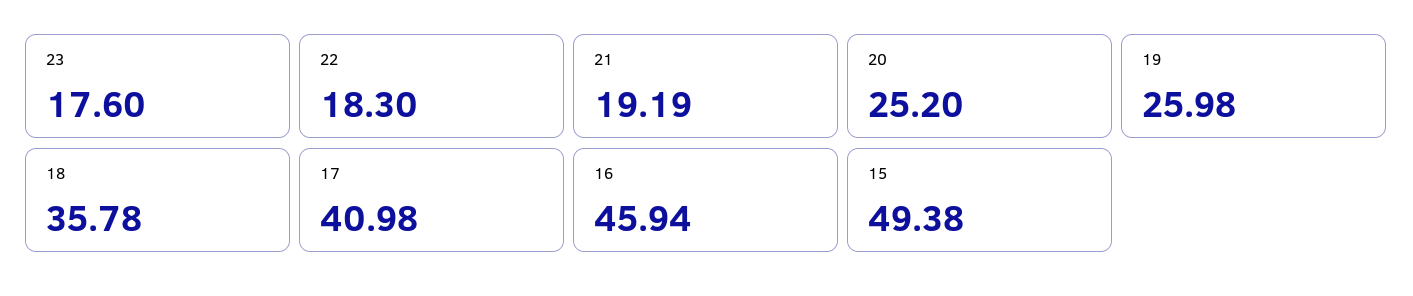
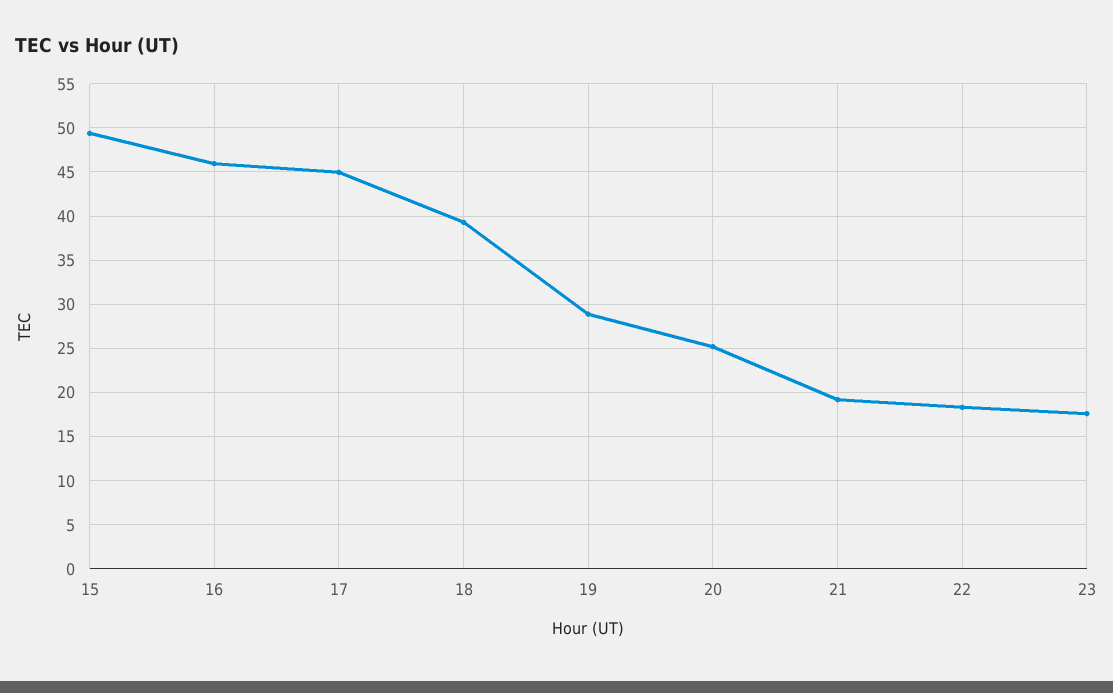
  {
    "23": 17.6,
    "22": 18.3,
    "21": 19.19,
    "20": 25.2,
-   "19": 25.98,
+   "19": 29,
-   "18": 35.78,
+   "18": 39,
-   "17": 40.98,
+   "17": 45,
    "16": 45.94,
    "15": 49.38
  }

